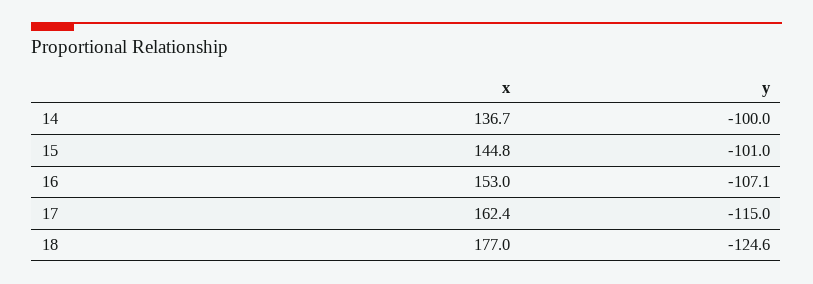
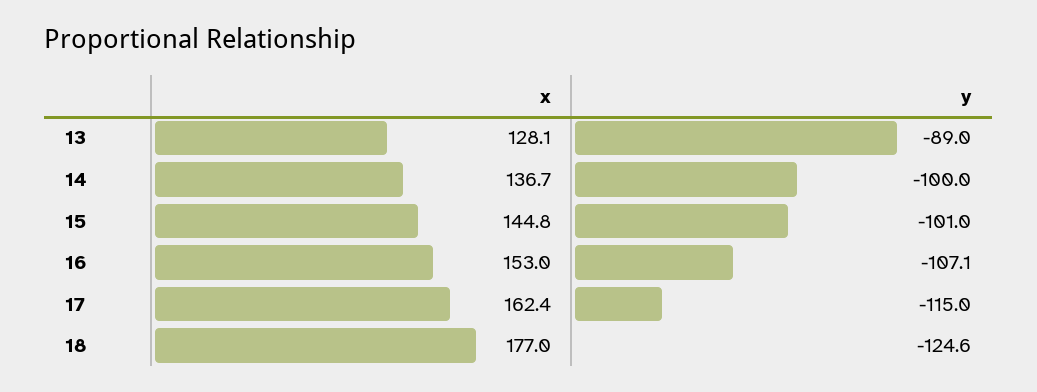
  {
    "x": {
      "14": 136.7,
      "15": 144.8,
      "16": 153,
      "17": 162.4,
-     "18": 177
+     "18": 177,
+     "13": 128.1
    },
    "y": {
      "14": -100,
      "15": -101,
      "16": -107.1,
      "17": -115,
-     "18": -124.6
+     "18": -124.6,
+     "13": -89
    }
  }

